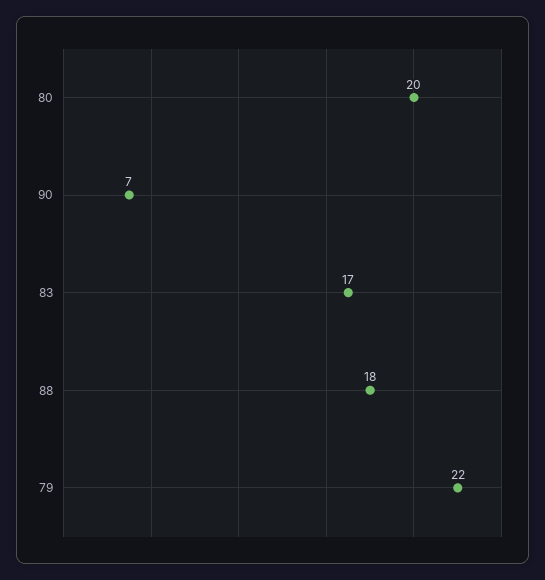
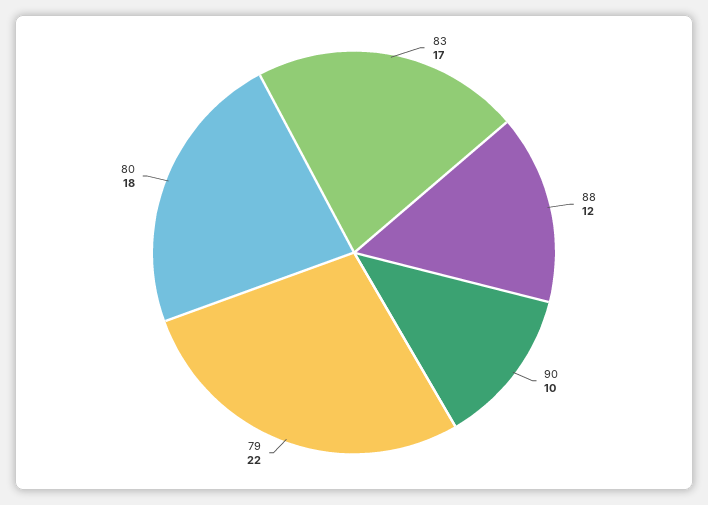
  {
-   "80": 20,
+   "80": 18,
-   "90": 7,
+   "90": 10,
    "83": 17,
-   "88": 18,
+   "88": 12,
    "79": 22
  }

